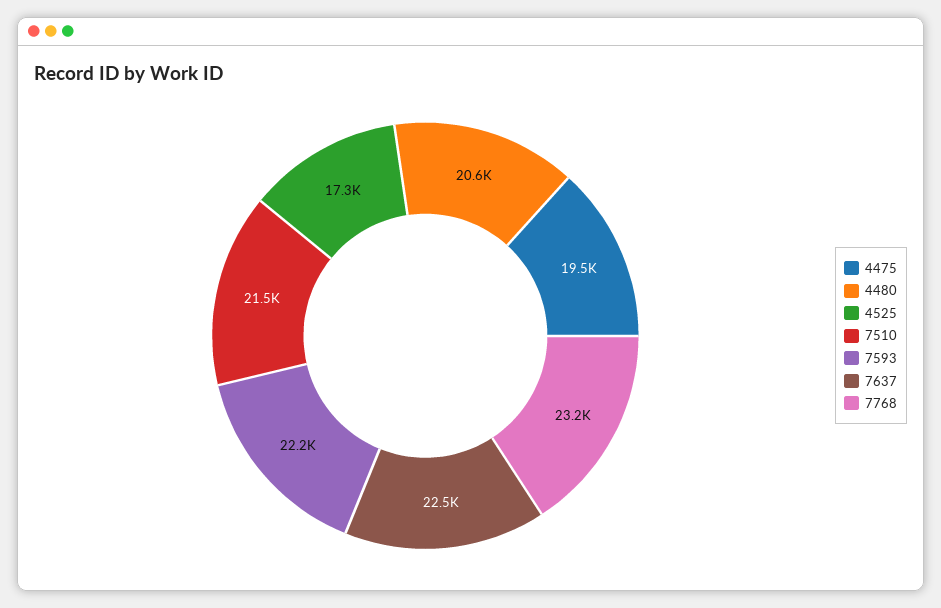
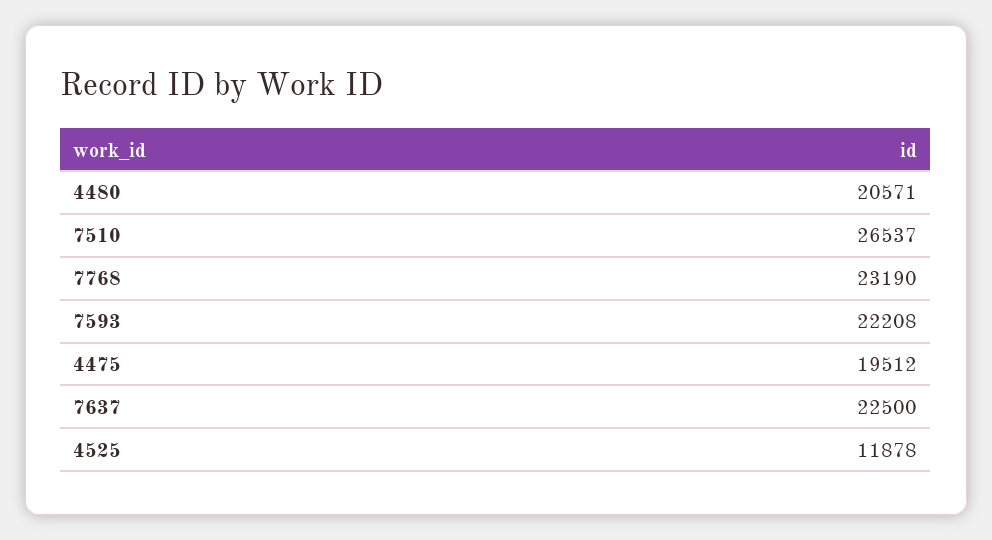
  {
    "4475": 19512,
    "4480": 20571,
-   "4525": 17300,
+   "4525": 11878,
-   "7510": 21500,
+   "7510": 26537,
    "7593": 22208,
    "7637": 22500,
    "7768": 23190
  }

